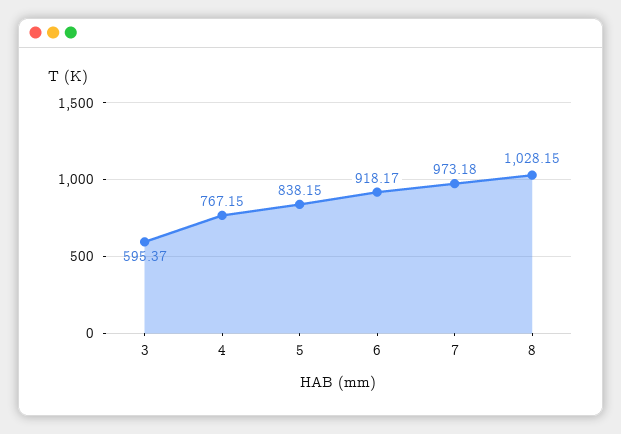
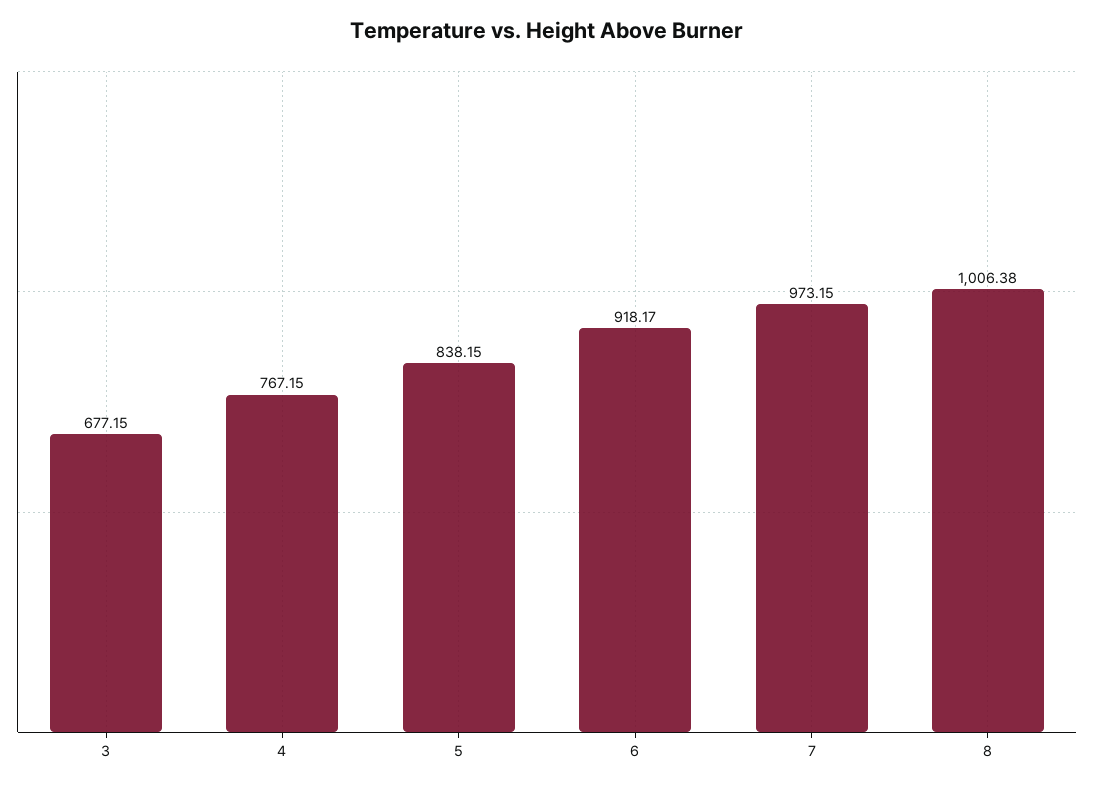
  {
-   "3": 595.37,
+   "3": 677.15,
    "4": 767.15,
    "5": 838.15,
    "6": 918.17,
-   "7": 973.18,
+   "7": 973.15,
-   "8": 1028.15
+   "8": 1006.38
  }

